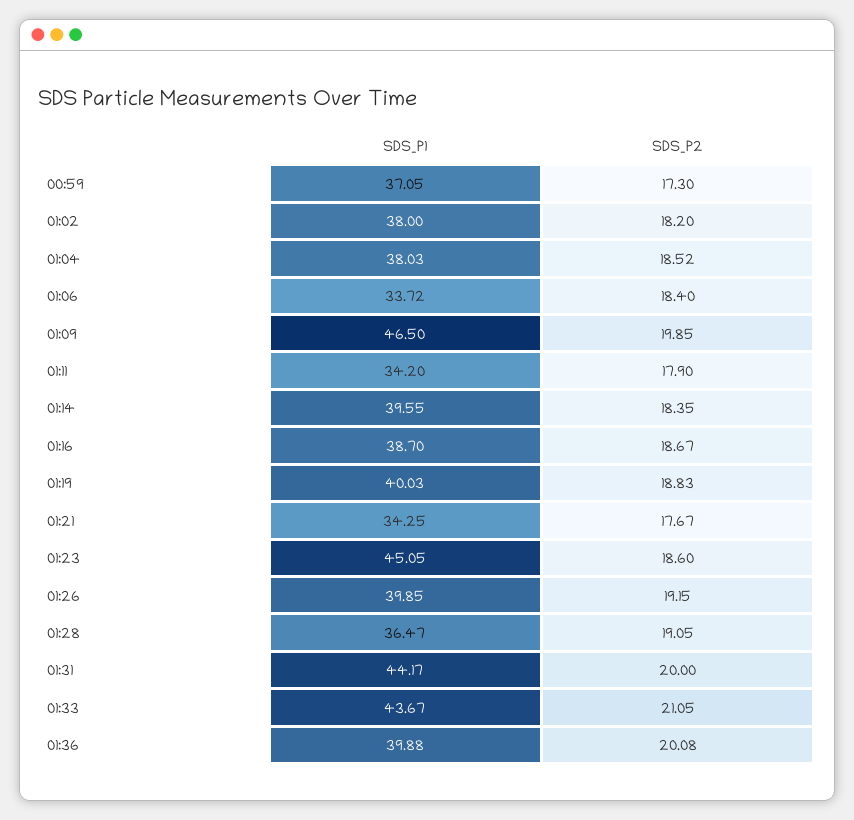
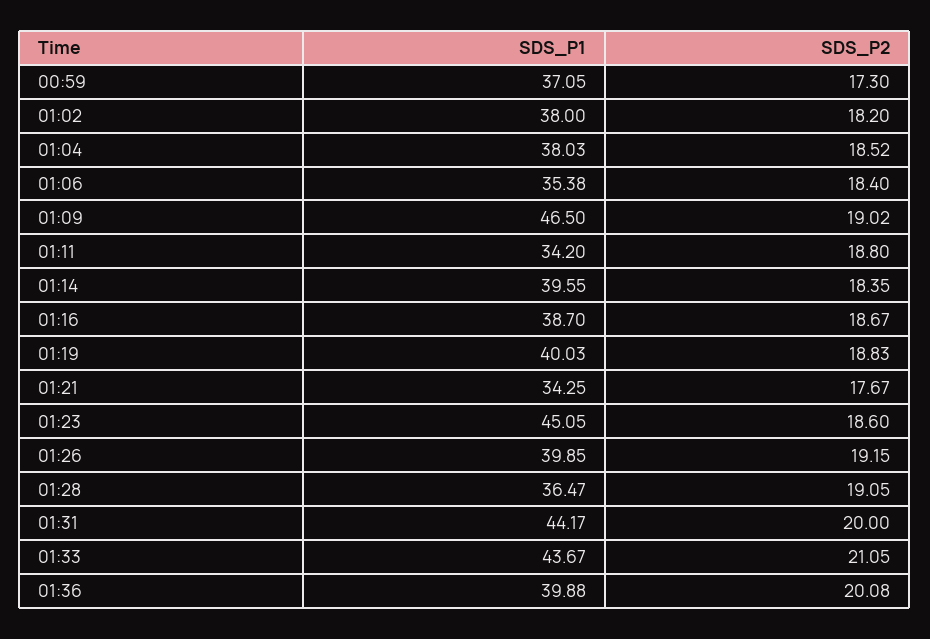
  {
    "SDS_P1": {
      "00:59": 37.05,
      "01:02": 38,
      "01:04": 38.03,
-     "01:06": 33.72,
+     "01:06": 35.38,
      "01:09": 46.5,
      "01:11": 34.2,
      "01:14": 39.55,
      "01:16": 38.7,
      "01:19": 40.03,
      "01:21": 34.25,
      "01:23": 45.05,
      "01:26": 39.85,
      "01:28": 36.47,
      "01:31": 44.17,
      "01:33": 43.67,
      "01:36": 39.88
    },
    "SDS_P2": {
      "00:59": 17.3,
      "01:02": 18.2,
      "01:04": 18.52,
      "01:06": 18.4,
-     "01:09": 19.85,
+     "01:09": 19.02,
-     "01:11": 17.9,
+     "01:11": 18.8,
      "01:14": 18.35,
      "01:16": 18.67,
      "01:19": 18.83,
      "01:21": 17.67,
      "01:23": 18.6,
      "01:26": 19.15,
      "01:28": 19.05,
      "01:31": 20,
      "01:33": 21.05,
      "01:36": 20.08
    }
  }

